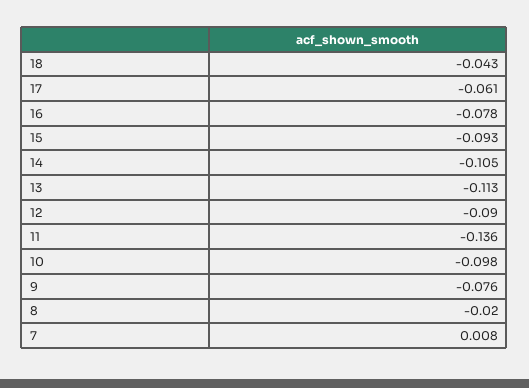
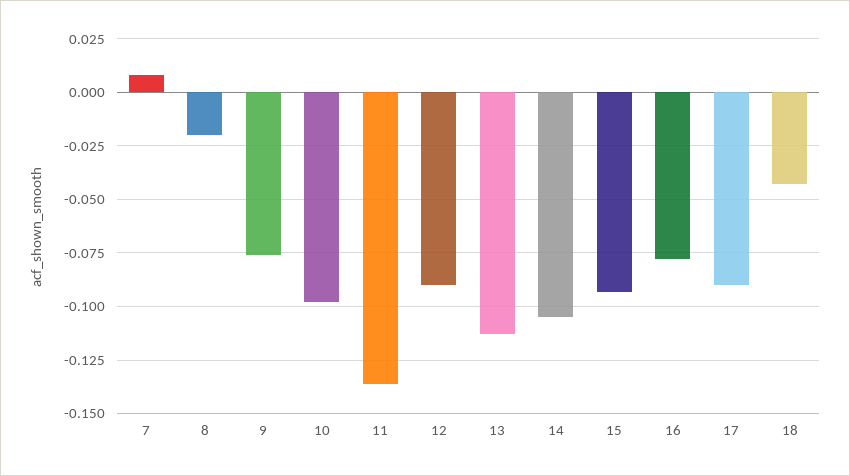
  {
    "18": -0.043,
-   "17": -0.061,
+   "17": -0.09,
    "16": -0.078,
    "15": -0.093,
    "14": -0.105,
    "13": -0.113,
    "12": -0.09,
    "11": -0.136,
    "10": -0.098,
    "9": -0.076,
    "8": -0.02,
    "7": 0.008
  }

